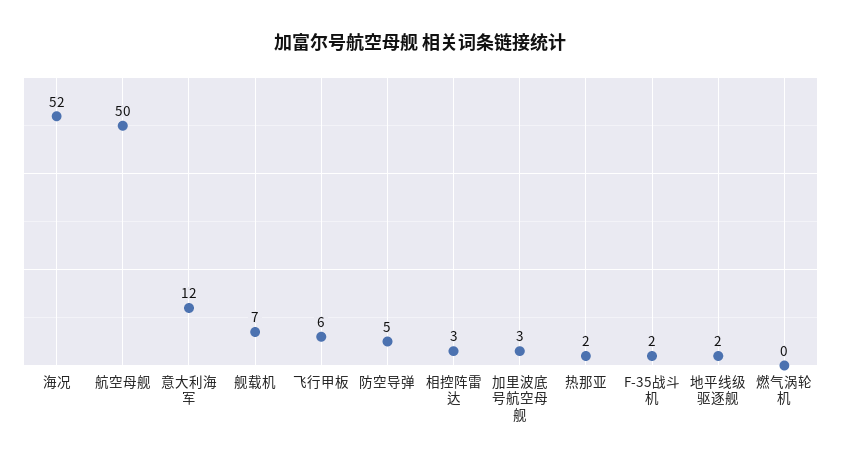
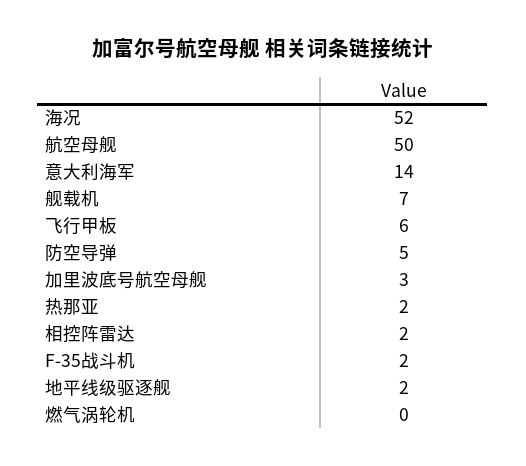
  {
    "海况": 52,
    "航空母舰": 50,
-   "意大利海军": 12,
+   "意大利海军": 14,
    "舰载机": 7,
    "飞行甲板": 6,
    "防空导弹": 5,
-   "相控阵雷达": 3,
+   "相控阵雷达": 2,
    "加里波底号航空母舰": 3,
    "热那亚": 2,
    "F-35战斗机": 2,
    "地平线级驱逐舰": 2,
    "燃气涡轮机": 0
  }

